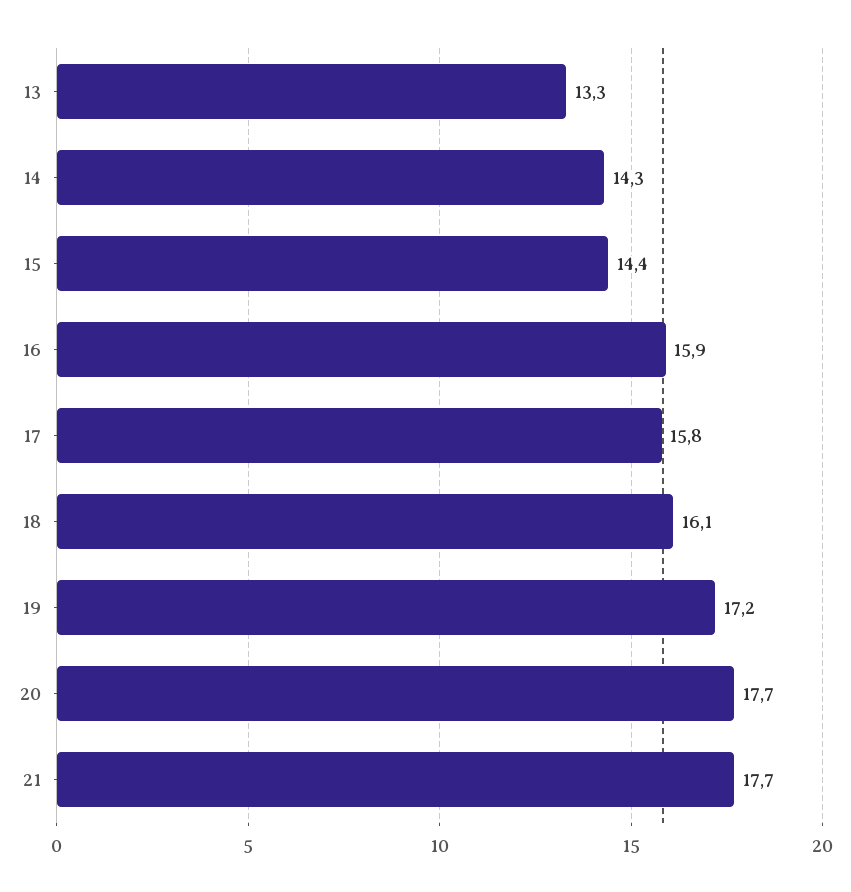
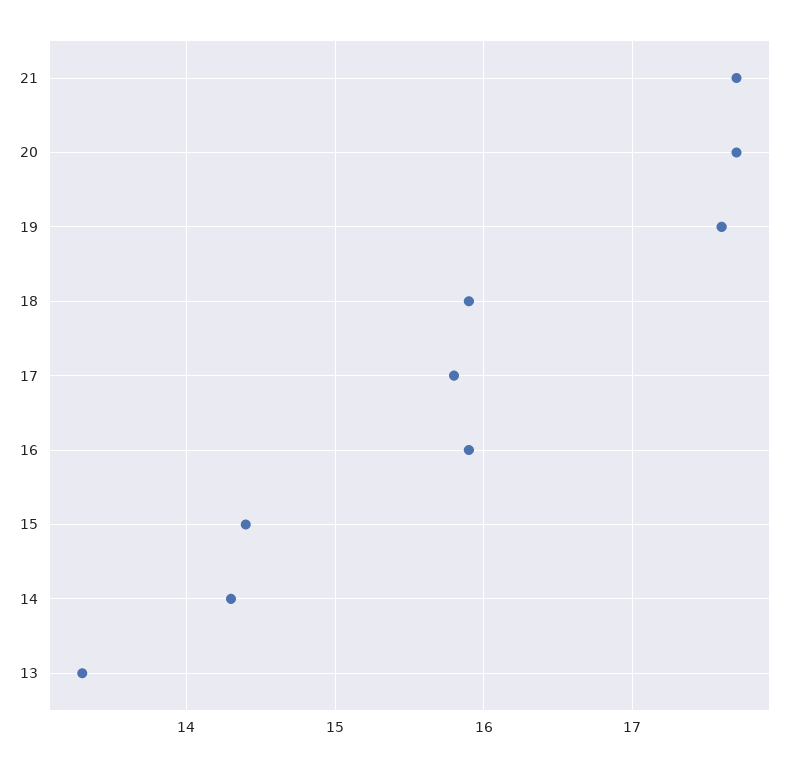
  {
    "13": 13.3,
    "14": 14.3,
    "15": 14.4,
    "16": 15.9,
    "17": 15.8,
-   "18": 16.1,
+   "18": 15.9,
-   "19": 17.2,
+   "19": 17.6,
    "20": 17.7,
    "21": 17.7
  }

